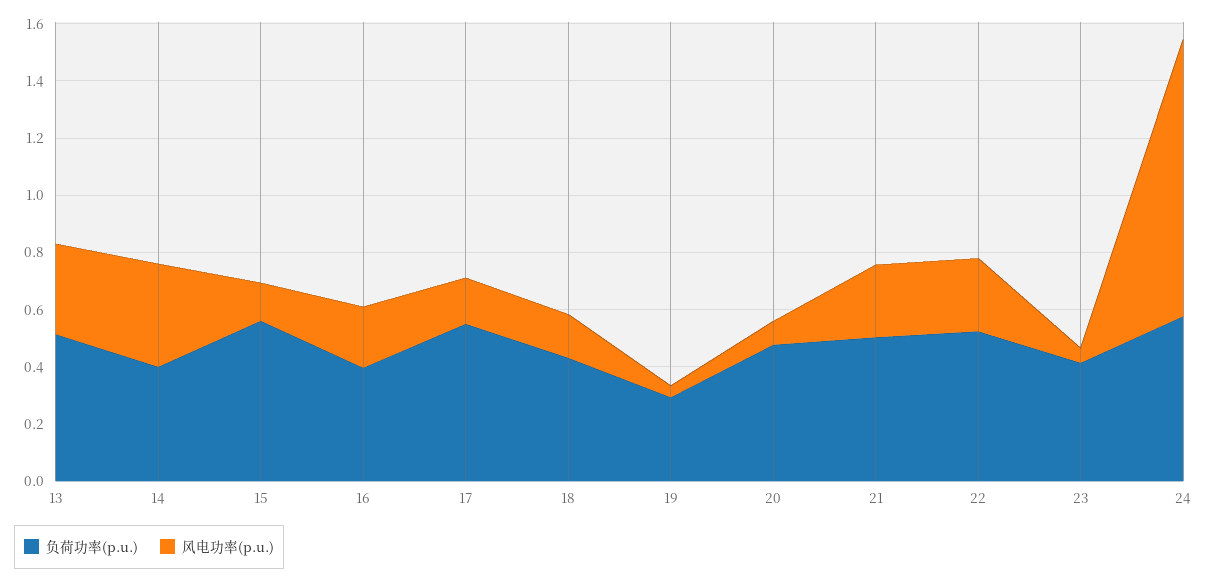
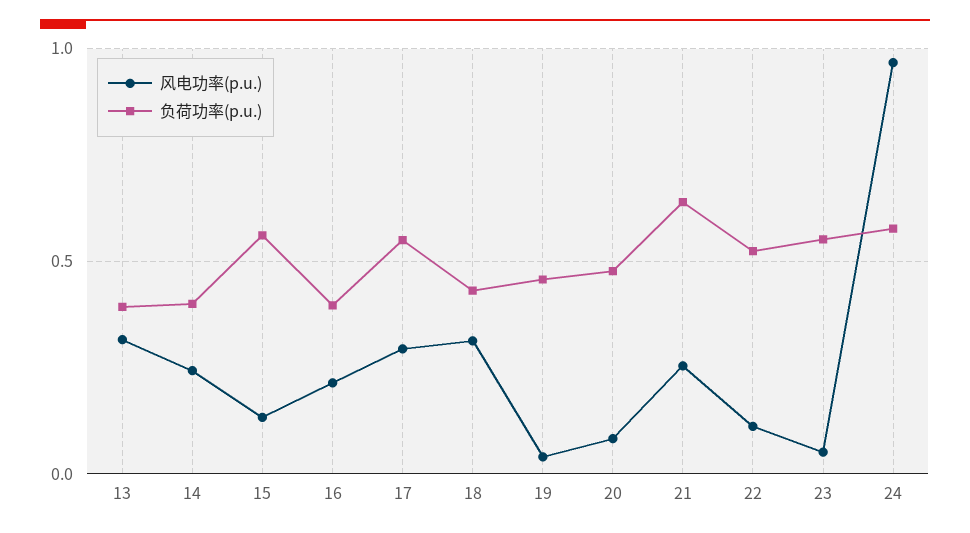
  {
    "负荷功率(p.u.)": {
-     "13": 0.5,
+     "13": 0.4,
      "14": 0.4,
      "15": 0.55,
      "16": 0.4,
      "17": 0.55,
      "18": 0.45,
-     "19": 0.3,
+     "19": 0.45,
      "20": 0.5,
-     "21": 0.5,
+     "21": 0.65,
      "22": 0.5,
-     "23": 0.4,
+     "23": 0.55,
      "24": 0.6
    },
    "风电功率(p.u.)": {
      "13": 0.3,
-     "14": 0.35,
+     "14": 0.25,
      "15": 0.15,
      "16": 0.2,
-     "17": 0.15,
+     "17": 0.3,
-     "18": 0.15,
+     "18": 0.3,
      "19": 0.05,
      "20": 0.1,
      "21": 0.25,
-     "22": 0.25,
+     "22": 0.1,
      "23": 0.05,
      "24": 0.95
    }
  }

